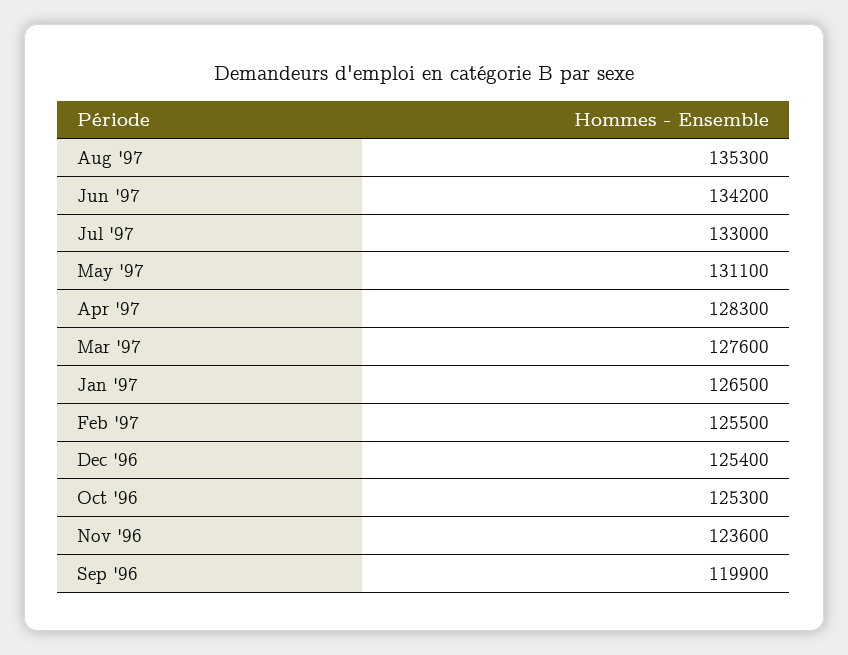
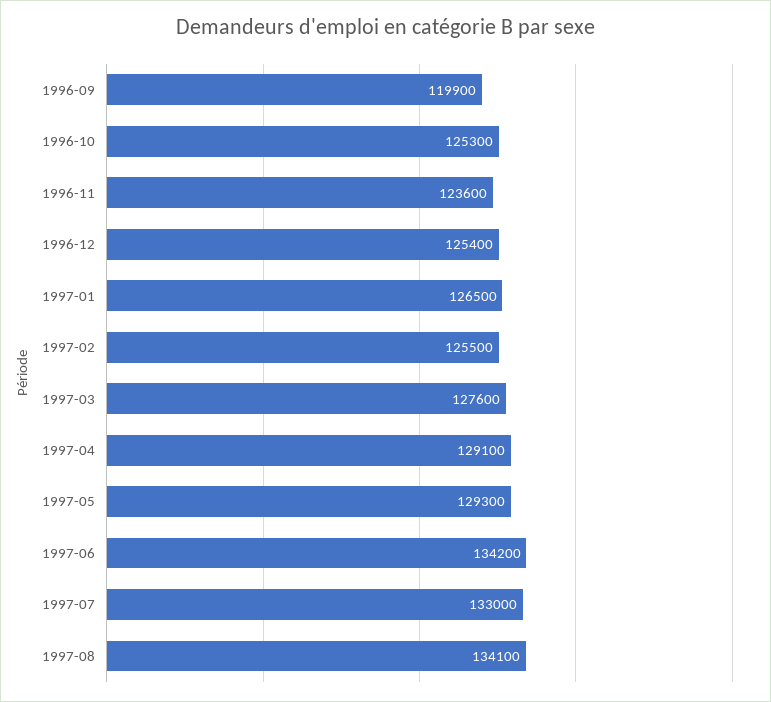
  {
-   "Aug '97": 135300,
+   "Aug '97": 134100,
    "Jun '97": 134200,
    "Jul '97": 133000,
-   "May '97": 131100,
+   "May '97": 129300,
-   "Apr '97": 128300,
+   "Apr '97": 129100,
    "Mar '97": 127600,
    "Jan '97": 126500,
    "Feb '97": 125500,
    "Dec '96": 125400,
    "Oct '96": 125300,
    "Nov '96": 123600,
    "Sep '96": 119900
  }

